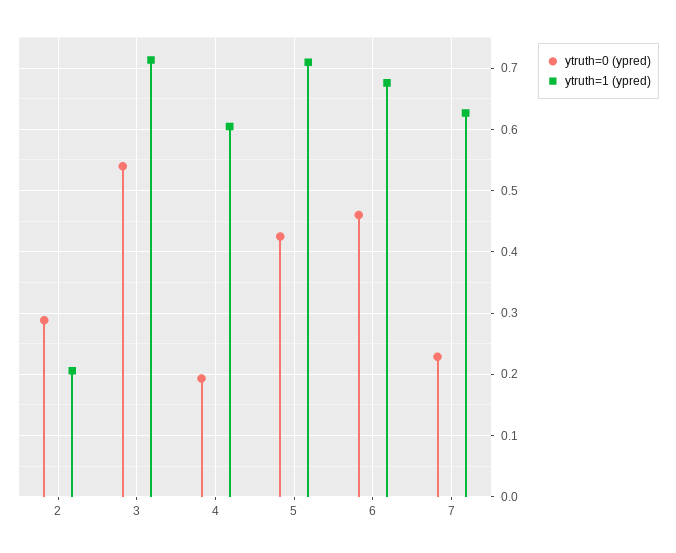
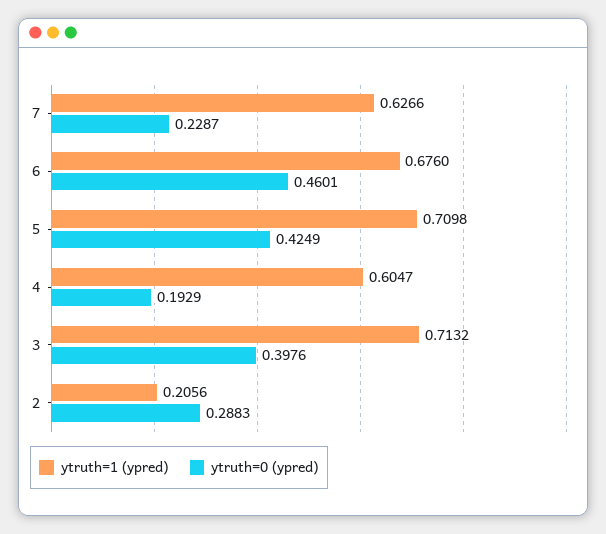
  {
    "ytruth=0 (ypred)": {
      "2": 0.2883,
-     "3": 0.54,
+     "3": 0.3976,
      "4": 0.1929,
      "5": 0.4249,
      "6": 0.4601,
      "7": 0.2287
    },
    "ytruth=1 (ypred)": {
      "2": 0.2056,
      "3": 0.7132,
      "4": 0.6047,
      "5": 0.7098,
      "6": 0.676,
      "7": 0.6266
    }
  }

